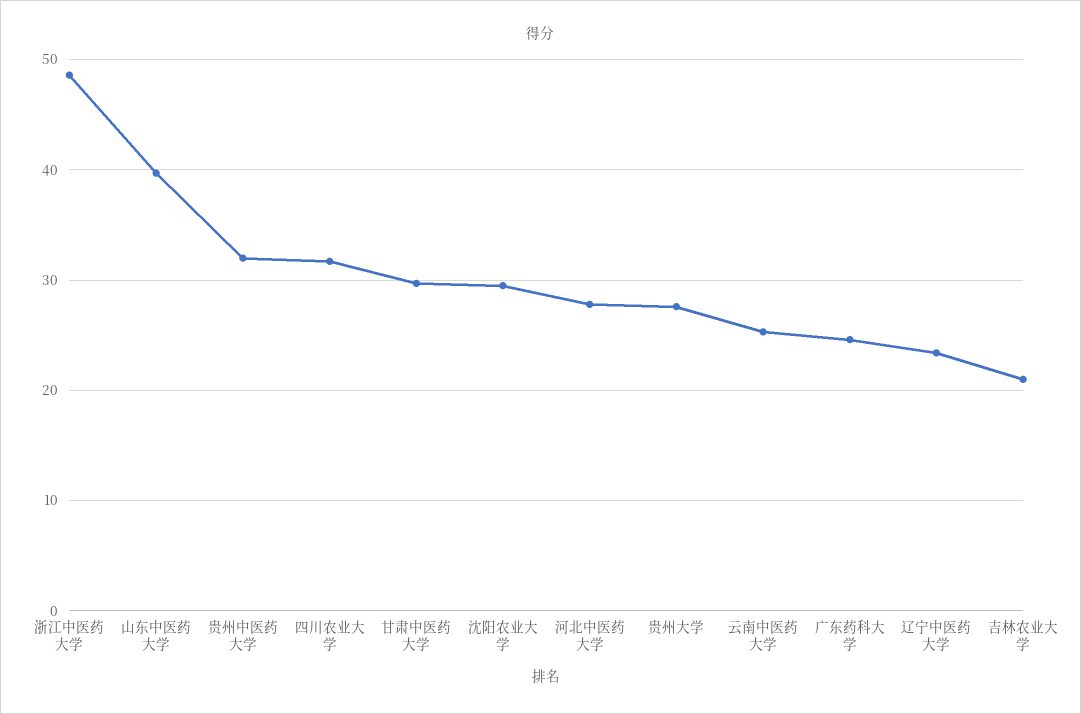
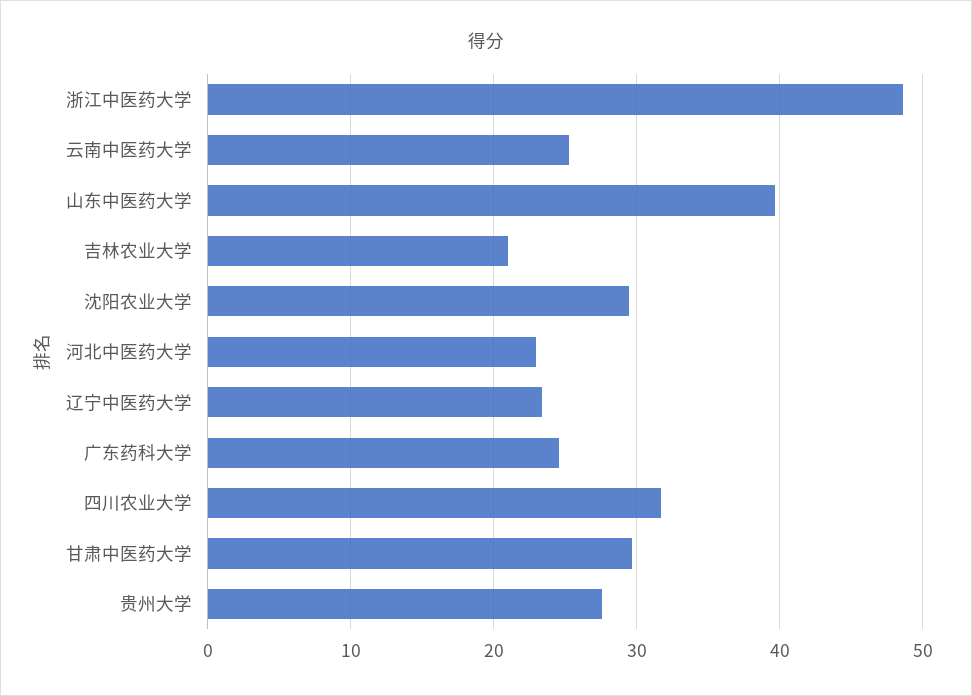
  {
    "浙江中医药大学": 49,
    "山东中医药大学": 40,
-   "贵州中医药大学": 32,
    "四川农业大学": 32,
    "甘肃中医药大学": 30,
    "沈阳农业大学": 30,
-   "河北中医药大学": 28,
+   "河北中医药大学": 23,
    "贵州大学": 28,
    "云南中医药大学": 25,
    "广东药科大学": 25,
    "辽宁中医药大学": 23,
    "吉林农业大学": 21
  }

